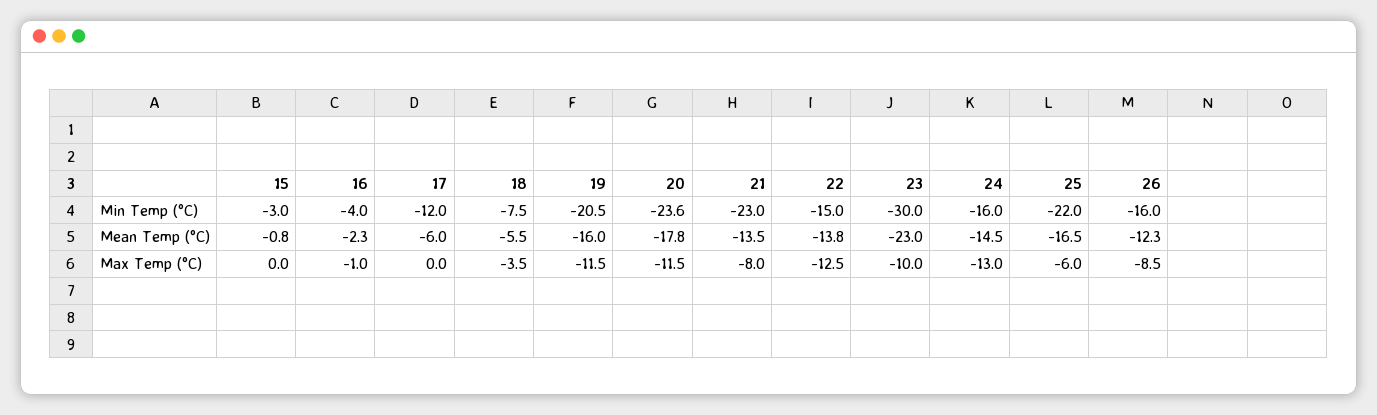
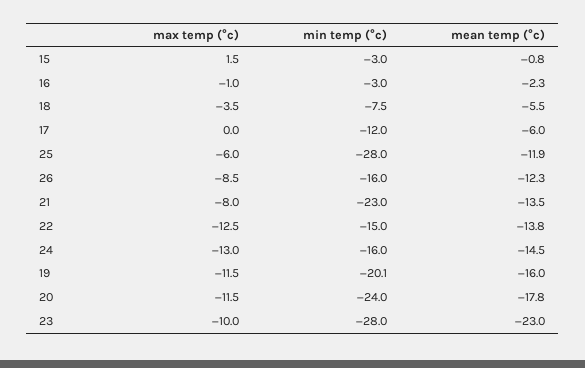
  {
    "15": {
      "Min Temp (°C)": -3,
      "Mean Temp (°C)": -0.8,
-     "Max Temp (°C)": 0
+     "Max Temp (°C)": 1.5
    },
    "16": {
-     "Min Temp (°C)": -4,
+     "Min Temp (°C)": -3,
      "Mean Temp (°C)": -2.3,
      "Max Temp (°C)": -1
    },
    "17": {
      "Min Temp (°C)": -12,
      "Mean Temp (°C)": -6,
      "Max Temp (°C)": 0
    },
    "18": {
      "Min Temp (°C)": -7.5,
      "Mean Temp (°C)": -5.5,
      "Max Temp (°C)": -3.5
    },
    "19": {
-     "Min Temp (°C)": -20.5,
+     "Min Temp (°C)": -20.1,
      "Mean Temp (°C)": -16,
      "Max Temp (°C)": -11.5
    },
    "20": {
-     "Min Temp (°C)": -23.6,
+     "Min Temp (°C)": -24,
      "Mean Temp (°C)": -17.8,
      "Max Temp (°C)": -11.5
    },
    "21": {
      "Min Temp (°C)": -23,
      "Mean Temp (°C)": -13.5,
      "Max Temp (°C)": -8
    },
    "22": {
      "Min Temp (°C)": -15,
      "Mean Temp (°C)": -13.8,
      "Max Temp (°C)": -12.5
    },
    "23": {
-     "Min Temp (°C)": -30,
+     "Min Temp (°C)": -28,
      "Mean Temp (°C)": -23,
      "Max Temp (°C)": -10
    },
    "24": {
      "Min Temp (°C)": -16,
      "Mean Temp (°C)": -14.5,
      "Max Temp (°C)": -13
    },
    "25": {
-     "Min Temp (°C)": -22,
+     "Min Temp (°C)": -28,
-     "Mean Temp (°C)": -16.5,
+     "Mean Temp (°C)": -11.9,
      "Max Temp (°C)": -6
    },
    "26": {
      "Min Temp (°C)": -16,
      "Mean Temp (°C)": -12.3,
      "Max Temp (°C)": -8.5
    }
  }

